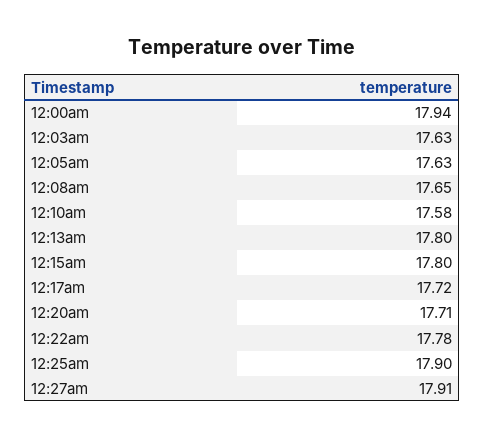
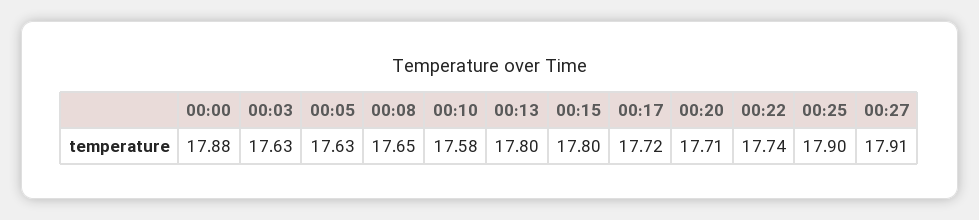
  {
-   "12:00am": 17.94,
+   "12:00am": 17.88,
    "12:03am": 17.63,
    "12:05am": 17.63,
    "12:08am": 17.65,
    "12:10am": 17.58,
    "12:13am": 17.8,
    "12:15am": 17.8,
    "12:17am": 17.72,
    "12:20am": 17.71,
-   "12:22am": 17.78,
+   "12:22am": 17.74,
    "12:25am": 17.9,
    "12:27am": 17.91
  }

